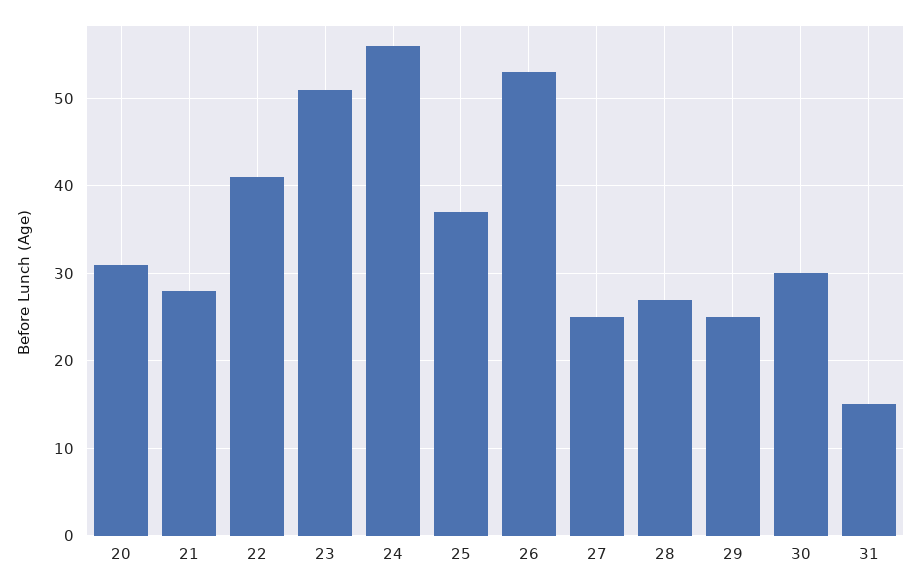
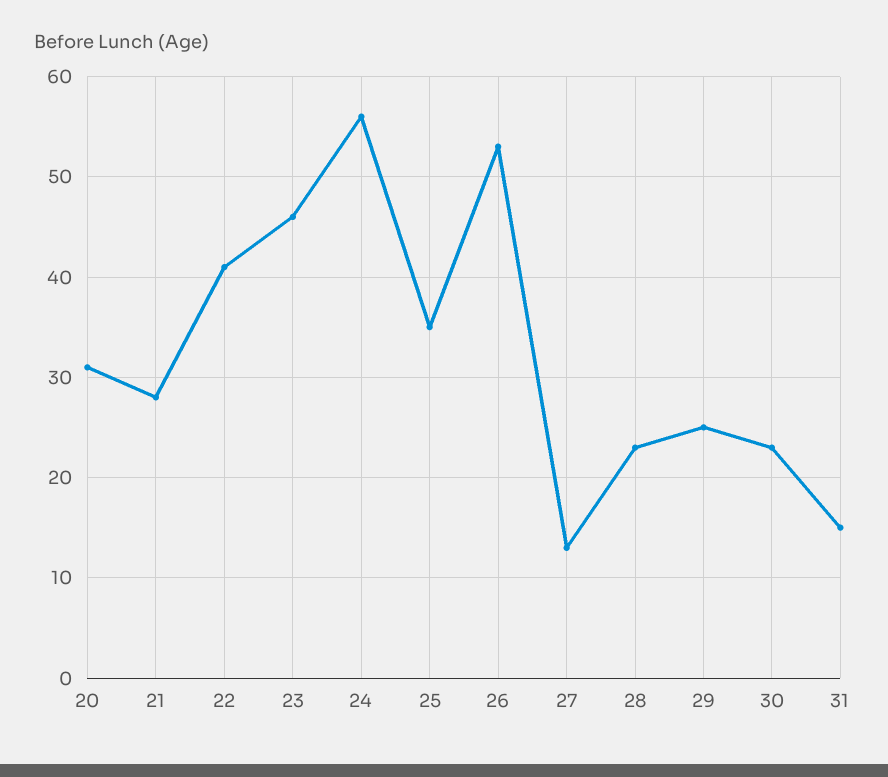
  {
    "20": 31,
    "21": 28,
    "22": 41,
-   "23": 51,
+   "23": 46,
    "24": 56,
-   "25": 37,
+   "25": 35,
    "26": 53,
-   "27": 25,
+   "27": 13,
-   "28": 27,
+   "28": 23,
    "29": 25,
-   "30": 30,
+   "30": 23,
    "31": 15
  }

